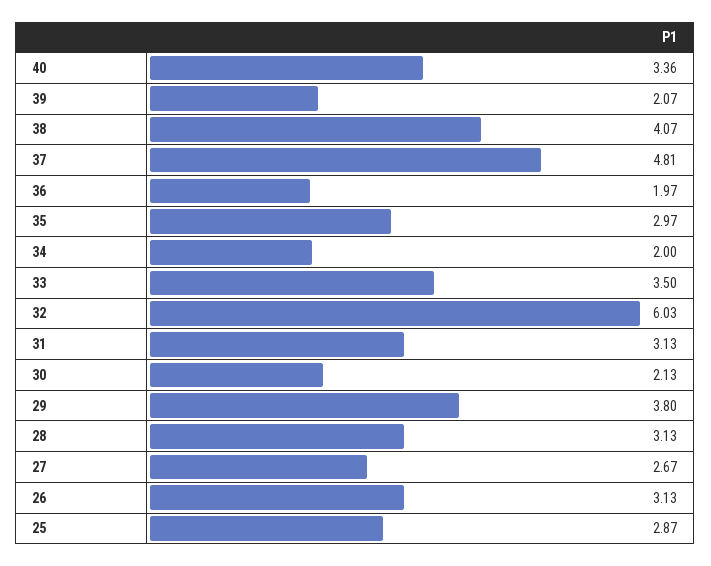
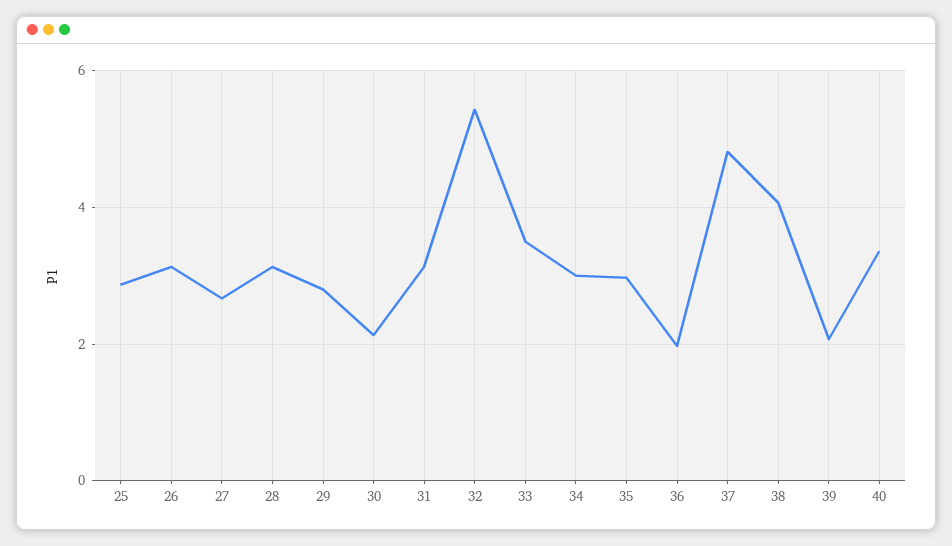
  {
    "40": 3.36,
    "39": 2.07,
    "38": 4.07,
    "37": 4.81,
    "36": 1.97,
    "35": 2.97,
-   "34": 2,
+   "34": 3,
    "33": 3.5,
-   "32": 6.03,
+   "32": 5.4,
    "31": 3.13,
    "30": 2.13,
-   "29": 3.8,
+   "29": 2.8,
    "28": 3.13,
    "27": 2.67,
    "26": 3.13,
    "25": 2.87
  }

